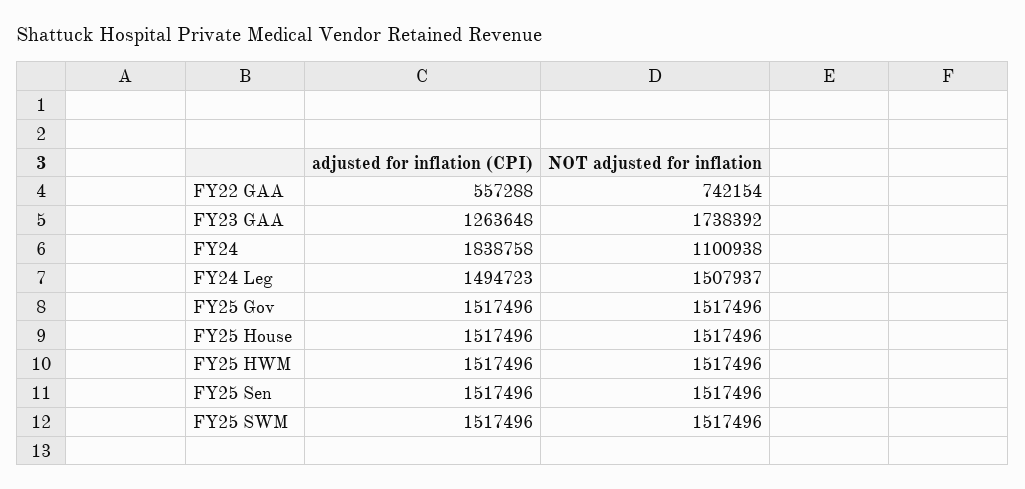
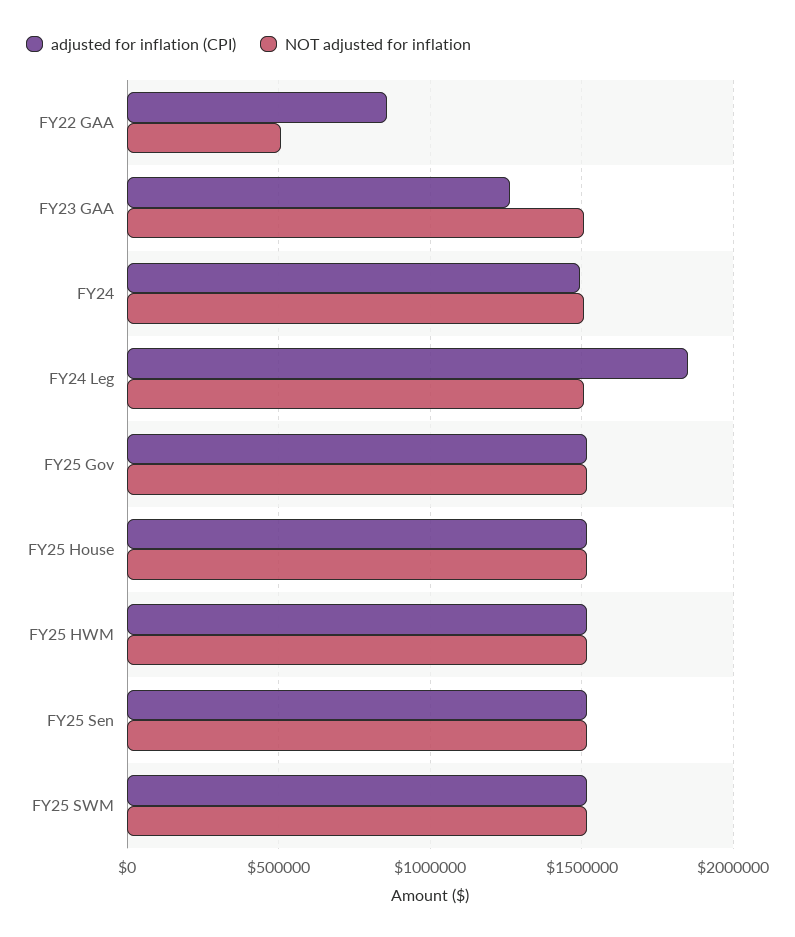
  {
    "adjusted for inflation (CPI)": {
-     "FY22 GAA": 557288,
+     "FY22 GAA": 850000,
      "FY23 GAA": 1263648,
-     "FY24": 1838758,
+     "FY24": 1500000,
-     "FY24 Leg": 1494723,
+     "FY24 Leg": 1850000,
      "FY25 Gov": 1517496,
      "FY25 House": 1517496,
      "FY25 HWM": 1517496,
      "FY25 Sen": 1517496,
      "FY25 SWM": 1517496
    },
    "NOT adjusted for inflation": {
-     "FY22 GAA": 742154,
+     "FY22 GAA": 500000,
-     "FY23 GAA": 1738392,
+     "FY23 GAA": 1500000,
-     "FY24": 1100938,
+     "FY24": 1500000,
      "FY24 Leg": 1507937,
      "FY25 Gov": 1517496,
      "FY25 House": 1517496,
      "FY25 HWM": 1517496,
      "FY25 Sen": 1517496,
      "FY25 SWM": 1517496
    }
  }

